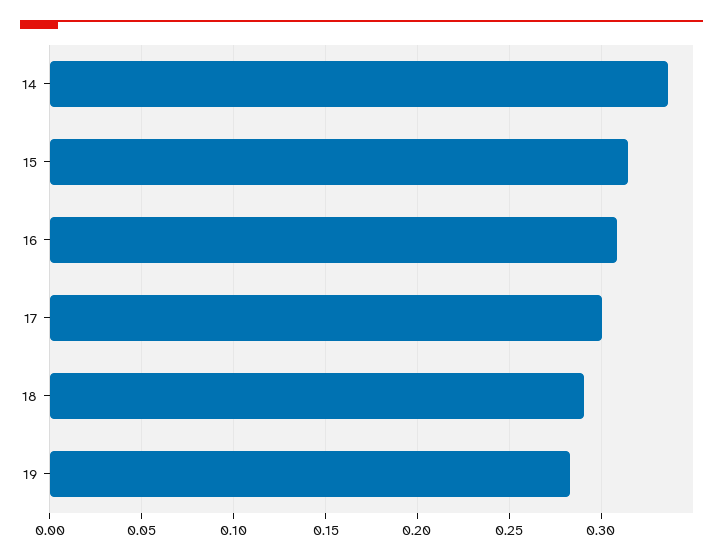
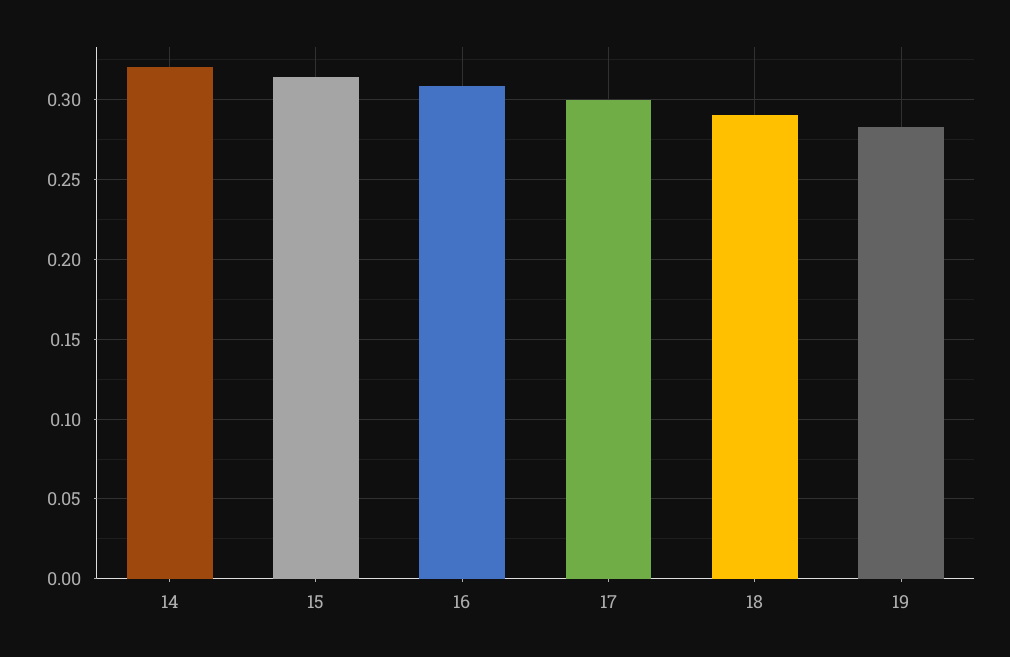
  {
-   "14": 0.335,
+   "14": 0.32,
    "15": 0.315,
    "16": 0.31,
    "17": 0.3,
    "18": 0.29,
    "19": 0.285
  }

